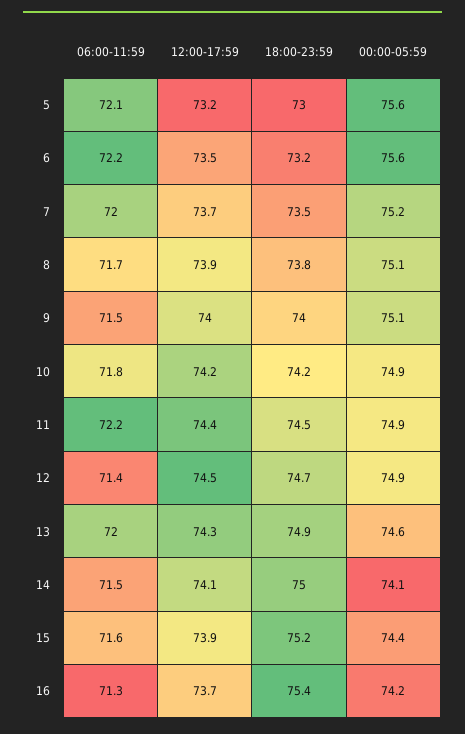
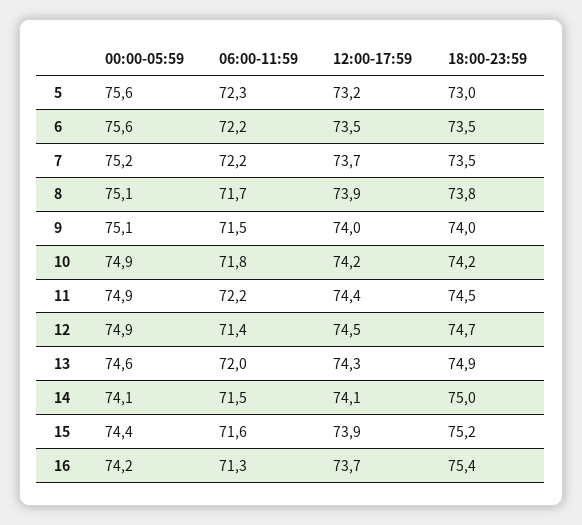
  {
    "06:00-11:59": {
-     "5": 72.1,
+     "5": 72.3,
      "6": 72.2,
-     "7": 72,
+     "7": 72.2,
      "8": 71.7,
      "9": 71.5,
      "10": 71.8,
      "11": 72.2,
      "12": 71.4,
      "13": 72,
      "14": 71.5,
      "15": 71.6,
      "16": 71.3
    },
    "12:00-17:59": {
      "5": 73.2,
      "6": 73.5,
      "7": 73.7,
      "8": 73.9,
      "9": 74,
      "10": 74.2,
      "11": 74.4,
      "12": 74.5,
      "13": 74.3,
      "14": 74.1,
      "15": 73.9,
      "16": 73.7
    },
    "18:00-23:59": {
      "5": 73,
-     "6": 73.2,
+     "6": 73.5,
      "7": 73.5,
      "8": 73.8,
      "9": 74,
      "10": 74.2,
      "11": 74.5,
      "12": 74.7,
      "13": 74.9,
      "14": 75,
      "15": 75.2,
      "16": 75.4
    },
    "00:00-05:59": {
      "5": 75.6,
      "6": 75.6,
      "7": 75.2,
      "8": 75.1,
      "9": 75.1,
      "10": 74.9,
      "11": 74.9,
      "12": 74.9,
      "13": 74.6,
      "14": 74.1,
      "15": 74.4,
      "16": 74.2
    }
  }

